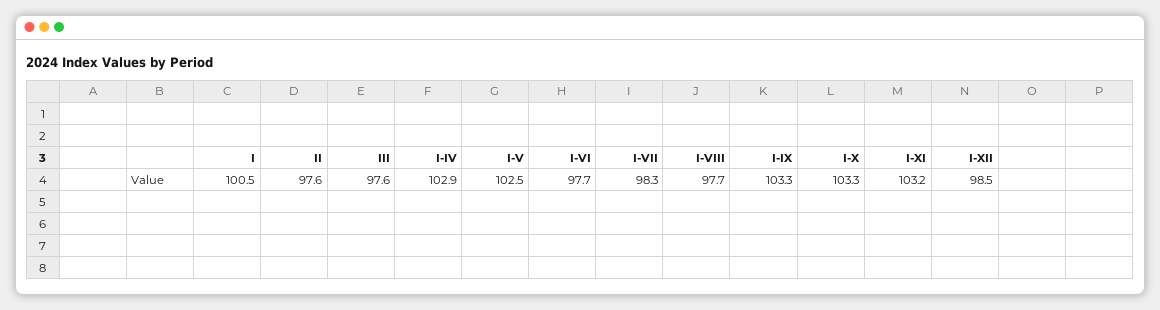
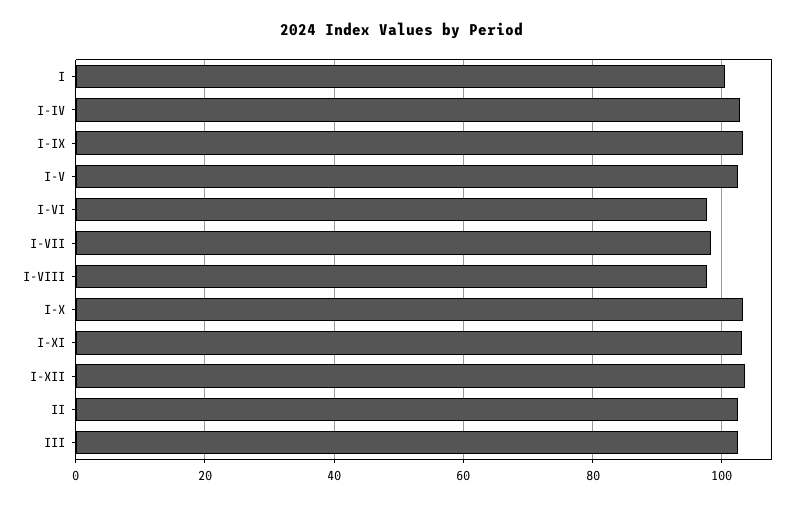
  {
    "I": 100.5,
-   "II": 97.6,
+   "II": 102,
-   "III": 97.6,
+   "III": 102,
    "I-IV": 102.9,
    "I-V": 102.5,
    "I-VI": 97.7,
    "I-VII": 98.3,
    "I-VIII": 97.7,
    "I-IX": 103.3,
    "I-X": 103.3,
    "I-XI": 103.2,
-   "I-XII": 98.5
+   "I-XII": 104
  }

